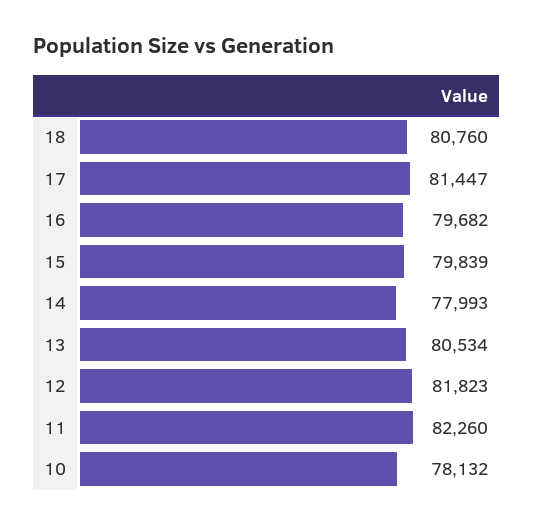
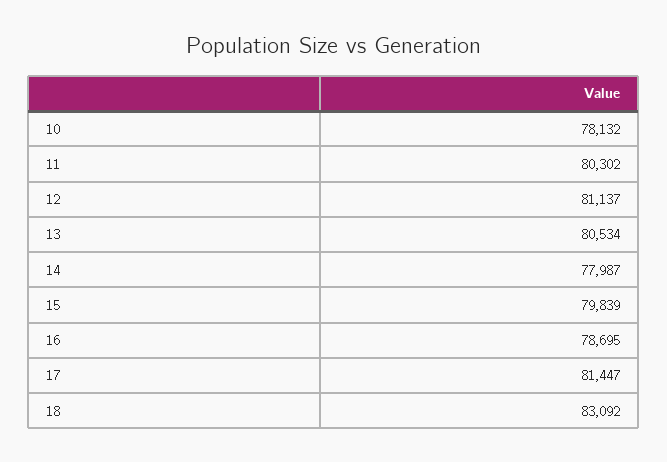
  {
-   "18": 80760,
+   "18": 83092,
    "17": 81447,
-   "16": 79682,
+   "16": 78695,
    "15": 79839,
-   "14": 77993,
+   "14": 77987,
    "13": 80534,
-   "12": 81823,
+   "12": 81137,
-   "11": 82260,
+   "11": 80302,
    "10": 78132
  }

